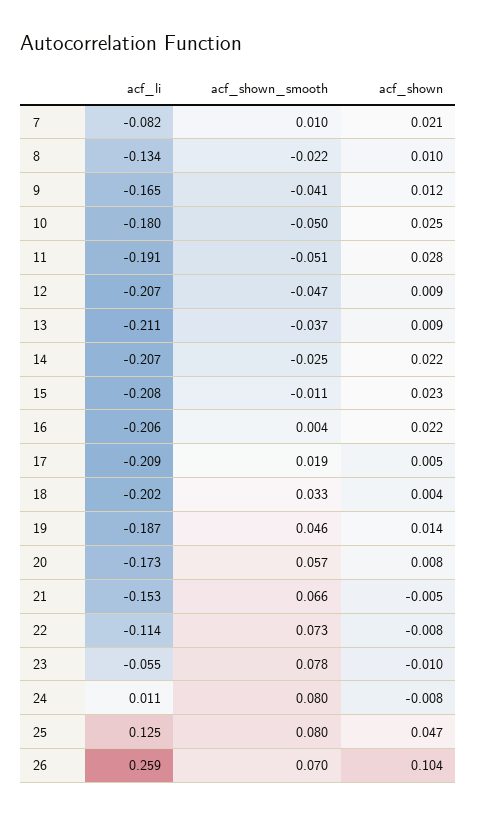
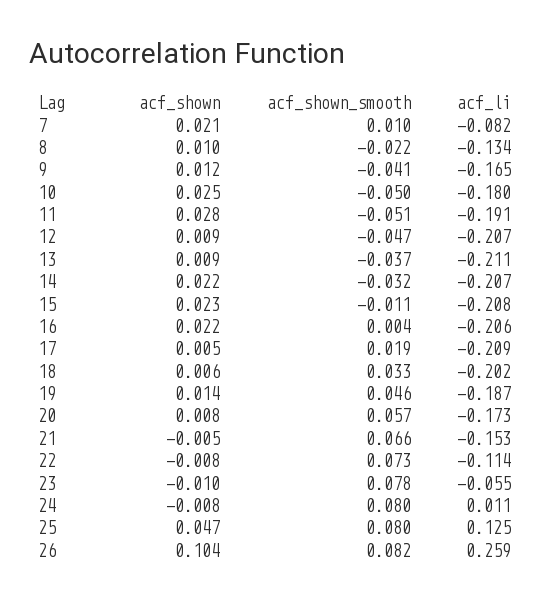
  {
    "acf_li": {
      "7": -0.082,
      "8": -0.134,
      "9": -0.165,
      "10": -0.18,
      "11": -0.191,
      "12": -0.207,
      "13": -0.211,
      "14": -0.207,
      "15": -0.208,
      "16": -0.206,
      "17": -0.209,
      "18": -0.202,
      "19": -0.187,
      "20": -0.173,
      "21": -0.153,
      "22": -0.114,
      "23": -0.055,
      "24": 0.011,
      "25": 0.125,
      "26": 0.259
    },
    "acf_shown_smooth": {
      "7": 0.01,
      "8": -0.022,
      "9": -0.041,
      "10": -0.05,
      "11": -0.051,
      "12": -0.047,
      "13": -0.037,
-     "14": -0.025,
+     "14": -0.032,
      "15": -0.011,
      "16": 0.004,
      "17": 0.019,
      "18": 0.033,
      "19": 0.046,
      "20": 0.057,
      "21": 0.066,
      "22": 0.073,
      "23": 0.078,
      "24": 0.08,
      "25": 0.08,
-     "26": 0.07
+     "26": 0.082
    },
    "acf_shown": {
      "7": 0.021,
      "8": 0.01,
      "9": 0.012,
      "10": 0.025,
      "11": 0.028,
      "12": 0.009,
      "13": 0.009,
      "14": 0.022,
      "15": 0.023,
      "16": 0.022,
      "17": 0.005,
-     "18": 0.004,
+     "18": 0.006,
      "19": 0.014,
      "20": 0.008,
      "21": -0.005,
      "22": -0.008,
      "23": -0.01,
      "24": -0.008,
      "25": 0.047,
      "26": 0.104
    }
  }

